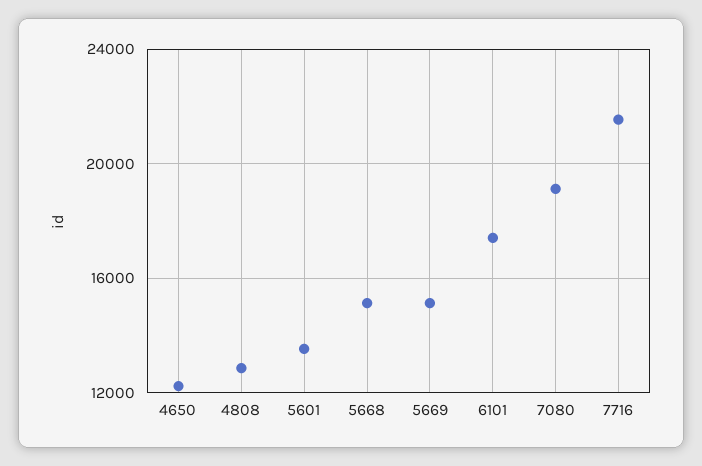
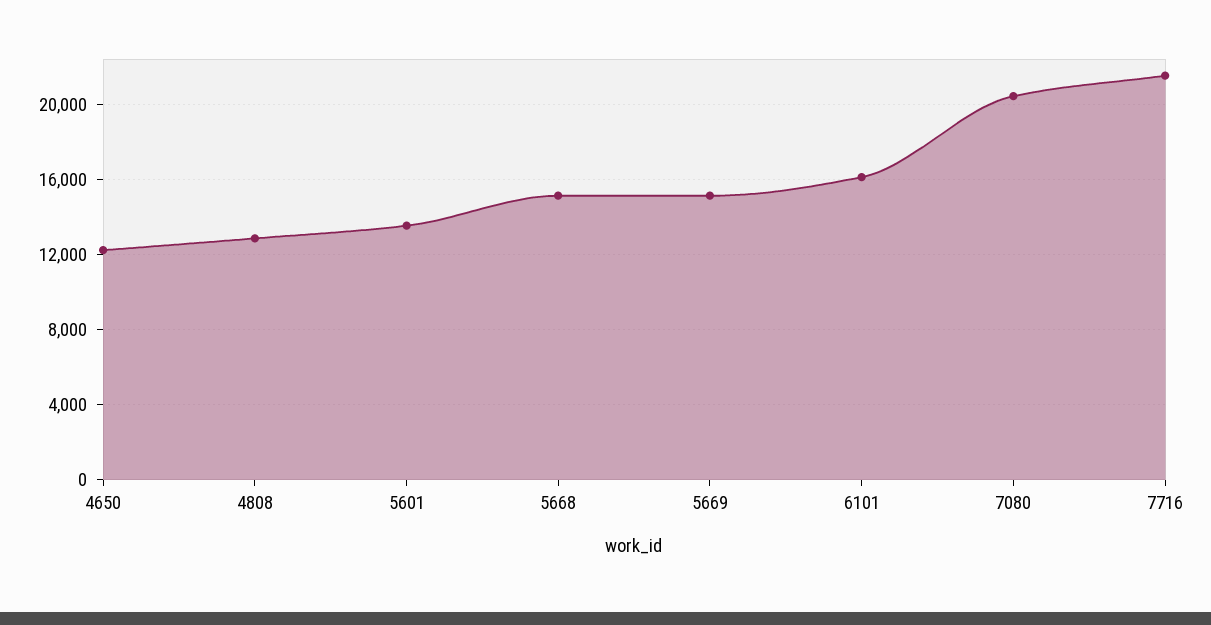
  {
    "4650": 12000,
    "4808": 13000,
    "5601": 13500,
    "5668": 15000,
    "5669": 15000,
-   "6101": 17500,
+   "6101": 16000,
-   "7080": 19000,
+   "7080": 20500,
    "7716": 21500
  }

